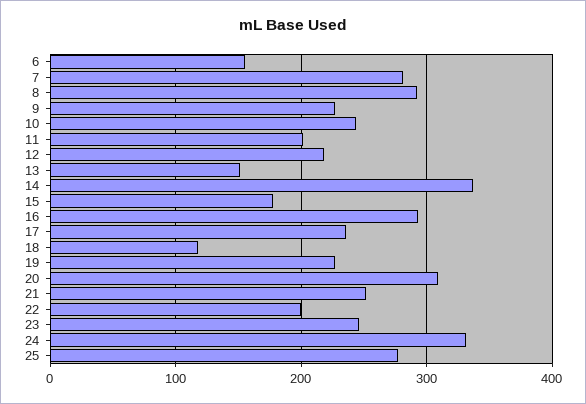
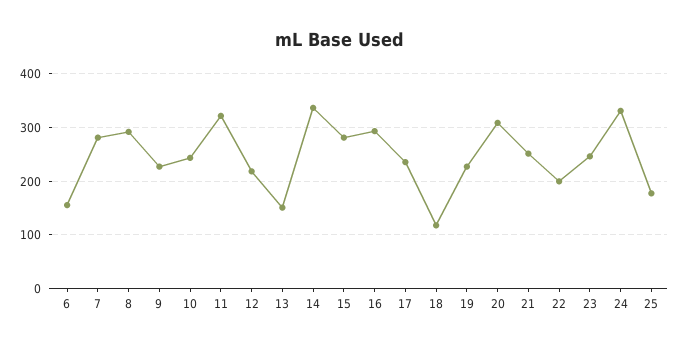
  {
    "6": 160,
    "7": 280,
    "8": 290,
    "9": 230,
    "10": 240,
-   "11": 200,
+   "11": 320,
    "12": 220,
    "13": 150,
    "14": 340,
-   "15": 180,
+   "15": 280,
    "16": 290,
    "17": 240,
    "18": 120,
    "19": 230,
    "20": 310,
    "21": 250,
    "22": 200,
    "23": 250,
    "24": 330,
-   "25": 280
+   "25": 180
  }

